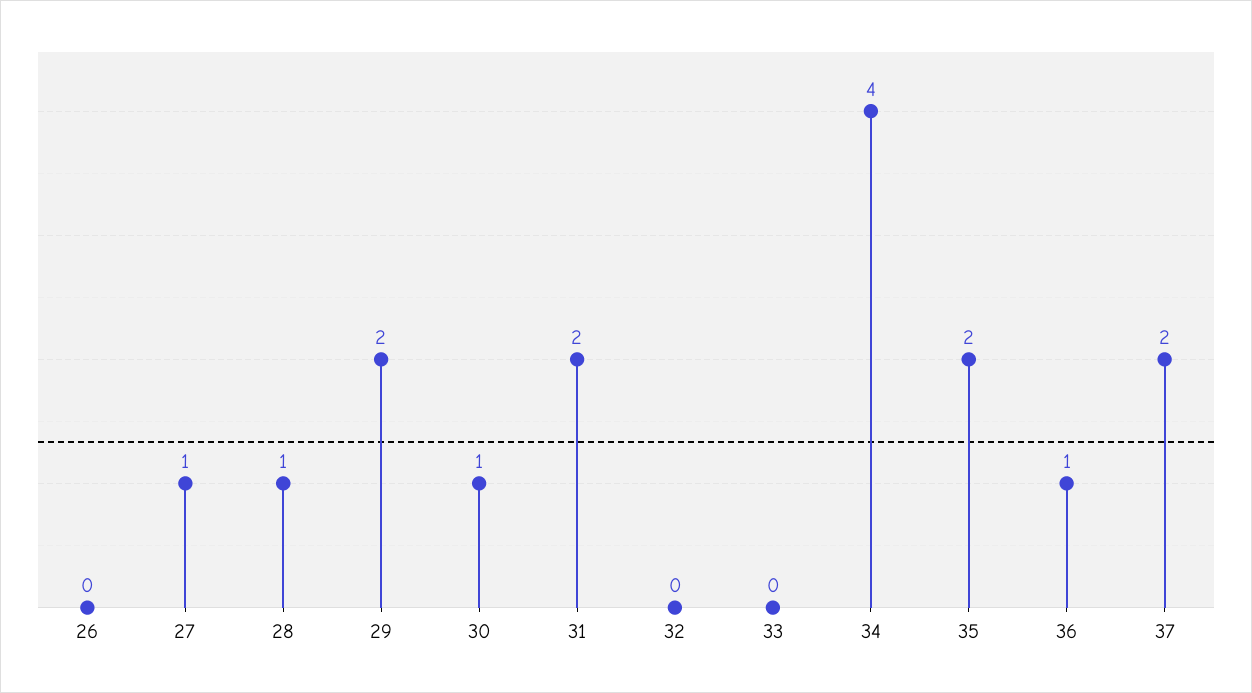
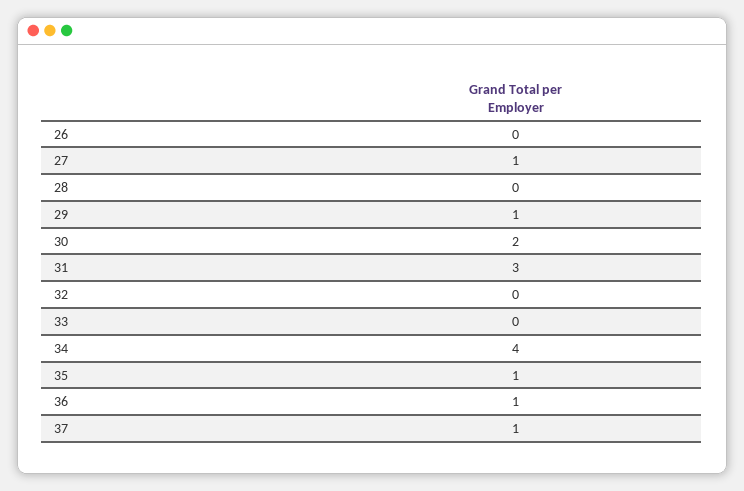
  {
    "26": 0,
    "27": 1,
-   "28": 1,
+   "28": 0,
-   "29": 2,
+   "29": 1,
-   "30": 1,
+   "30": 2,
-   "31": 2,
+   "31": 3,
    "32": 0,
    "33": 0,
    "34": 4,
-   "35": 2,
+   "35": 1,
    "36": 1,
-   "37": 2
+   "37": 1
  }

